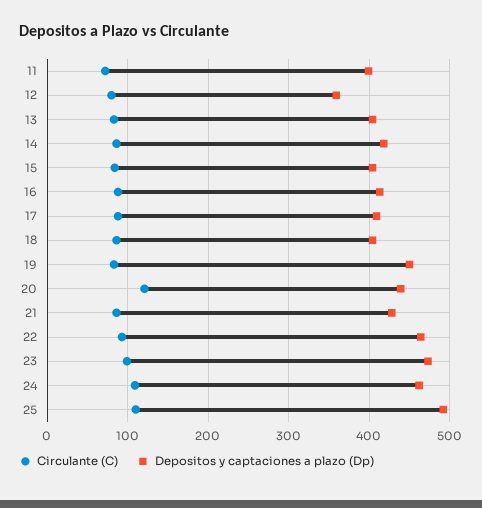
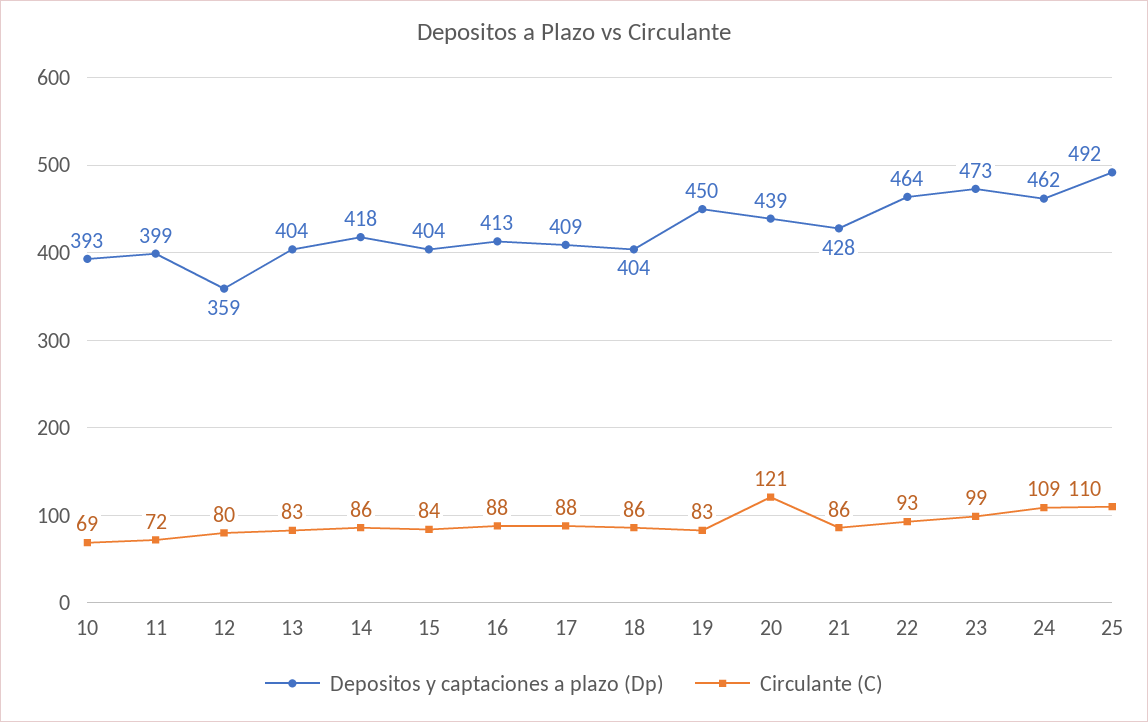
  {
    "Circulante (C)": {
      "11": 72,
      "12": 80,
      "13": 83,
      "14": 86,
      "15": 84,
      "16": 88,
      "17": 88,
      "18": 86,
      "19": 83,
      "20": 121,
      "21": 86,
      "22": 93,
      "23": 99,
      "24": 109,
-     "25": 110
+     "25": 110,
+     "10": 69
    },
    "Depositos y captaciones a plazo (Dp)": {
      "11": 399,
      "12": 359,
      "13": 404,
      "14": 418,
      "15": 404,
      "16": 413,
      "17": 409,
      "18": 404,
      "19": 450,
      "20": 439,
      "21": 428,
      "22": 464,
      "23": 473,
      "24": 462,
-     "25": 492
+     "25": 492,
+     "10": 393
    }
  }

